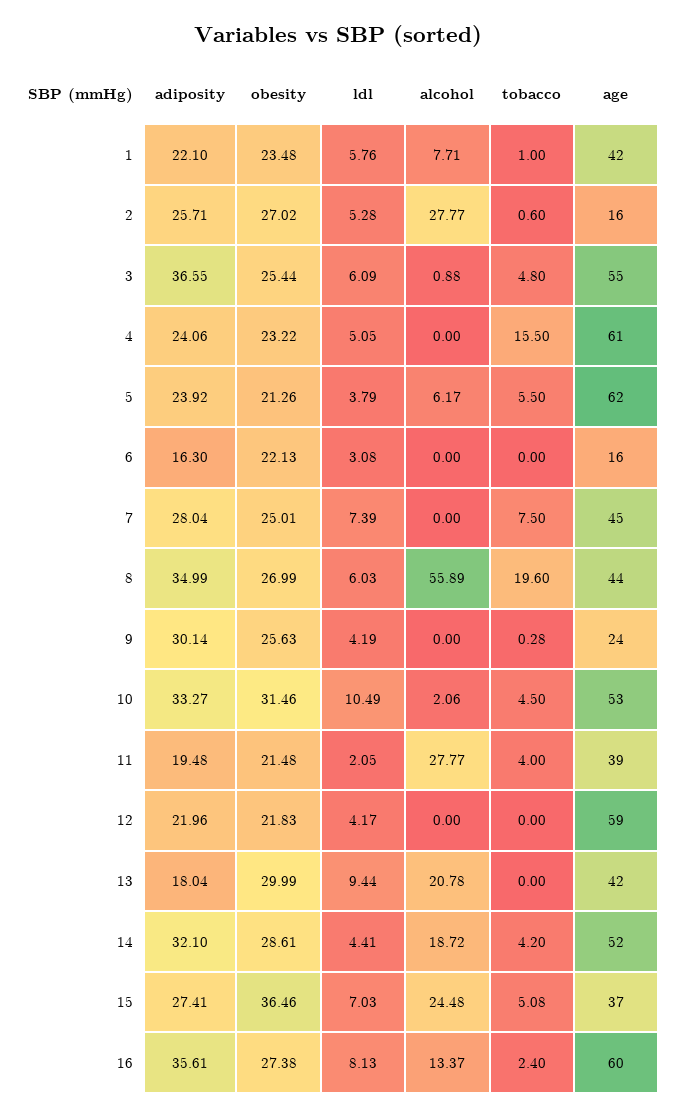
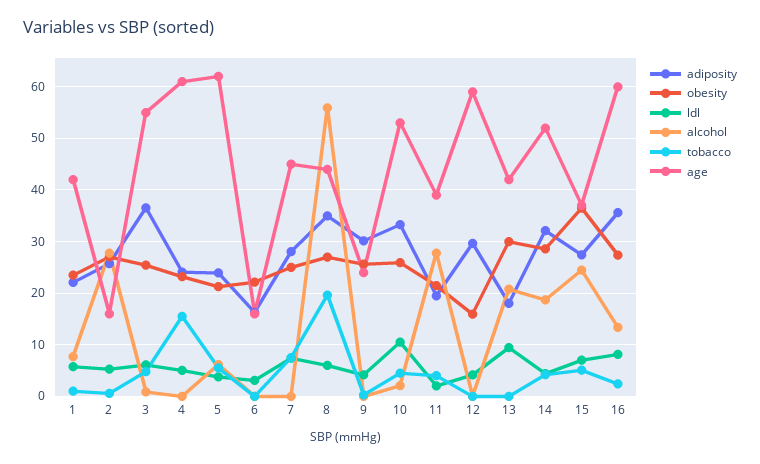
  {
    "adiposity": {
      "1": 22.1,
      "2": 25.71,
      "3": 36.55,
      "4": 24.06,
      "5": 23.92,
      "6": 16.3,
      "7": 28.04,
      "8": 34.99,
      "9": 30.14,
      "10": 33.27,
      "11": 19.48,
-     "12": 21.96,
+     "12": 30,
      "13": 18.04,
      "14": 32.1,
      "15": 27.41,
      "16": 35.61
    },
    "obesity": {
      "1": 23.48,
      "2": 27.02,
      "3": 25.44,
      "4": 23.22,
      "5": 21.26,
      "6": 22.13,
      "7": 25.01,
      "8": 26.99,
      "9": 25.63,
-     "10": 31.46,
+     "10": 26,
      "11": 21.48,
-     "12": 21.83,
+     "12": 16,
      "13": 29.99,
      "14": 28.61,
      "15": 36.46,
      "16": 27.38
    },
    "ldl": {
      "1": 5.76,
      "2": 5.28,
      "3": 6.09,
      "4": 5.05,
      "5": 3.79,
      "6": 3.08,
      "7": 7.39,
      "8": 6.03,
      "9": 4.19,
      "10": 10.49,
      "11": 2.05,
      "12": 4.17,
      "13": 9.44,
      "14": 4.41,
      "15": 7.03,
      "16": 8.13
    },
    "alcohol": {
      "1": 7.71,
      "2": 27.77,
      "3": 0.88,
      "4": 0,
      "5": 6.17,
      "6": 0,
      "7": 0,
      "8": 55.89,
      "9": 0,
      "10": 2.06,
      "11": 27.77,
      "12": 0,
      "13": 20.78,
      "14": 18.72,
      "15": 24.48,
      "16": 13.37
    },
    "tobacco": {
      "1": 1,
      "2": 0.6,
      "3": 4.8,
      "4": 15.5,
      "5": 5.5,
      "6": 0,
      "7": 7.5,
      "8": 19.6,
      "9": 0.28,
      "10": 4.5,
      "11": 4,
      "12": 0,
      "13": 0,
      "14": 4.2,
      "15": 5.08,
      "16": 2.4
    },
    "age": {
      "1": 42,
      "2": 16,
      "3": 55,
      "4": 61,
      "5": 62,
      "6": 16,
      "7": 45,
      "8": 44,
      "9": 24,
      "10": 53,
      "11": 39,
      "12": 59,
      "13": 42,
      "14": 52,
      "15": 37,
      "16": 60
    }
  }

